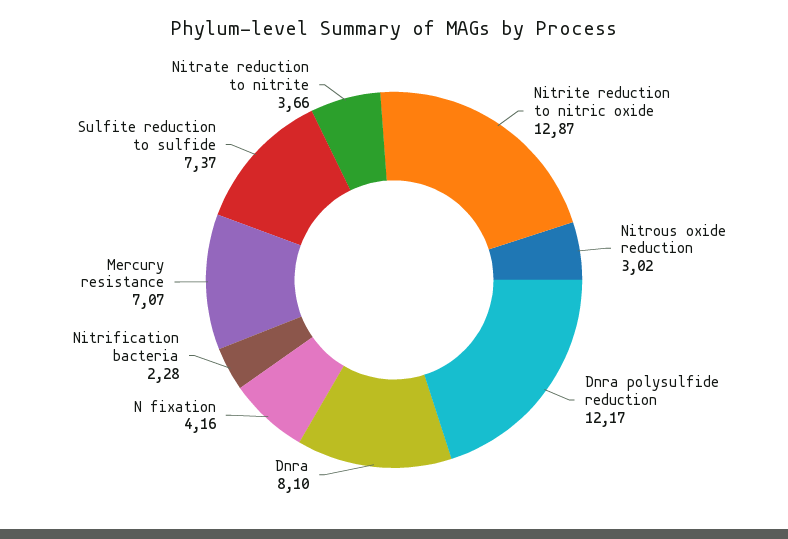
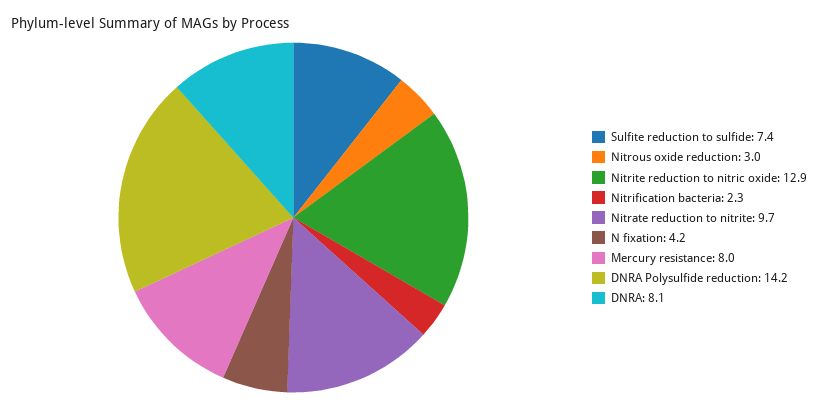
  {
    "Nitrite reduction to nitric oxide": 12.87,
    "Nitrous oxide reduction": 3.02,
-   "Dnra polysulfide reduction": 12.17,
+   "Dnra polysulfide reduction": 14.2,
    "Dnra": 8.1,
    "N fixation": 4.16,
    "Nitrification bacteria": 2.28,
-   "Mercury resistance": 7.07,
+   "Mercury resistance": 8,
    "Sulfite reduction to sulfide": 7.37,
-   "Nitrate reduction to nitrite": 3.66
+   "Nitrate reduction to nitrite": 9.7
  }

